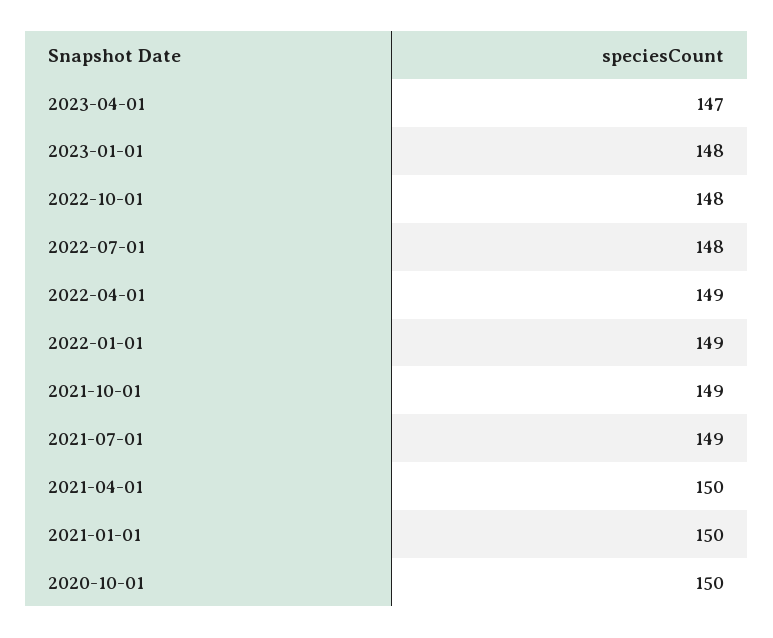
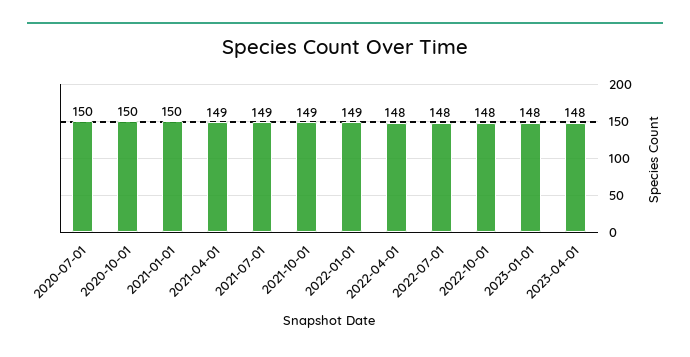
  {
-   "2023-04-01": 147,
+   "2023-04-01": 148,
    "2023-01-01": 148,
    "2022-10-01": 148,
    "2022-07-01": 148,
-   "2022-04-01": 149,
+   "2022-04-01": 148,
    "2022-01-01": 149,
    "2021-10-01": 149,
    "2021-07-01": 149,
-   "2021-04-01": 150,
+   "2021-04-01": 149,
    "2021-01-01": 150,
-   "2020-10-01": 150
+   "2020-10-01": 150,
+   "2020-07-01": 150
  }

